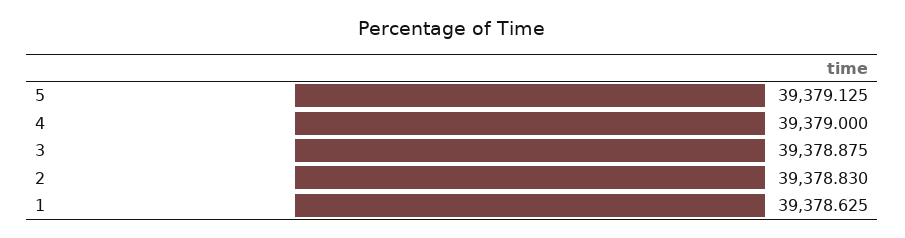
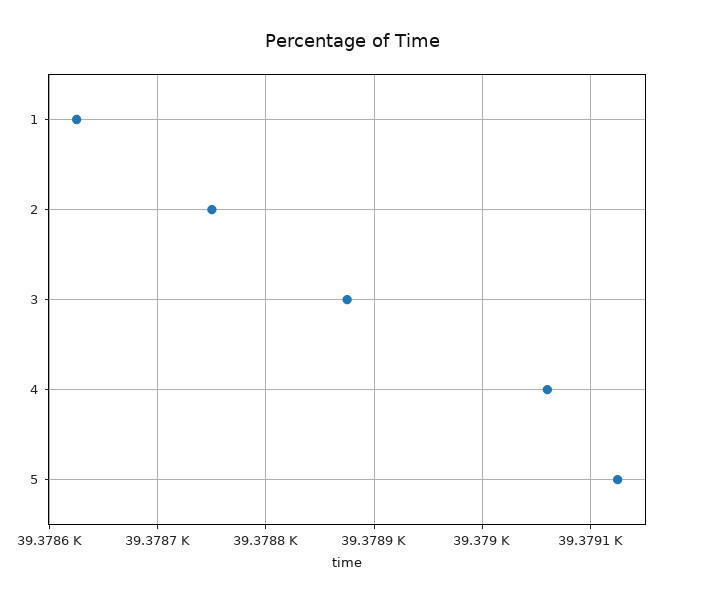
  {
    "5": 39379.125,
-   "4": 39379,
+   "4": 39379.06,
    "3": 39378.875,
-   "2": 39378.83,
+   "2": 39378.75,
    "1": 39378.625
  }

